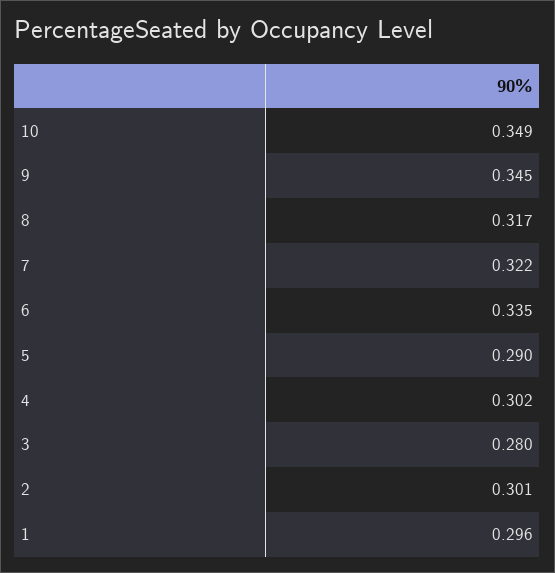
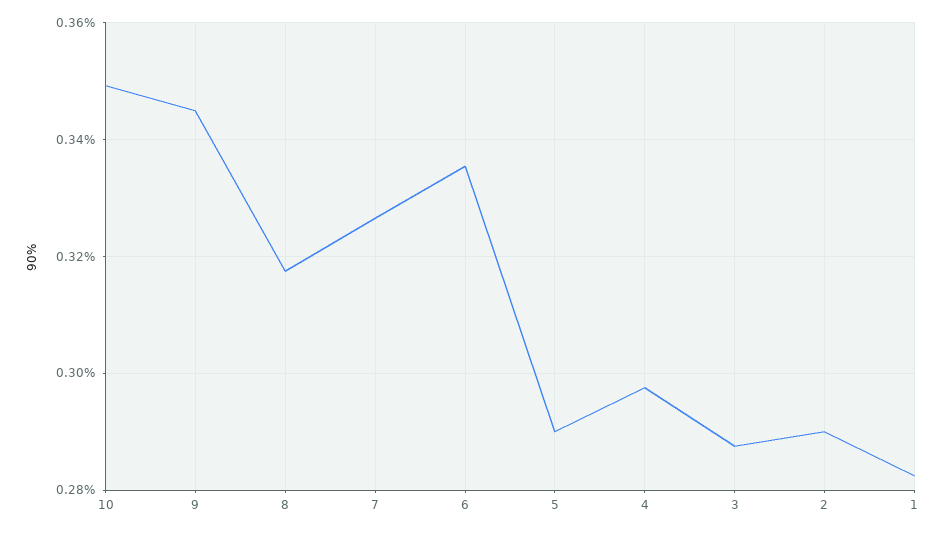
  {
    "10": 0.349,
    "9": 0.345,
    "8": 0.317,
-   "7": 0.322,
+   "7": 0.326,
    "6": 0.335,
    "5": 0.29,
-   "4": 0.302,
+   "4": 0.298,
-   "3": 0.28,
+   "3": 0.288,
-   "2": 0.301,
+   "2": 0.29,
-   "1": 0.296
+   "1": 0.282
  }

